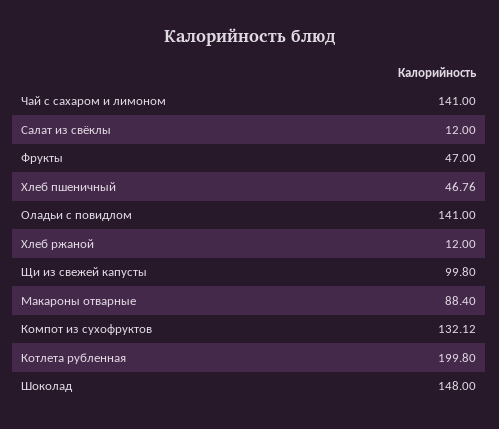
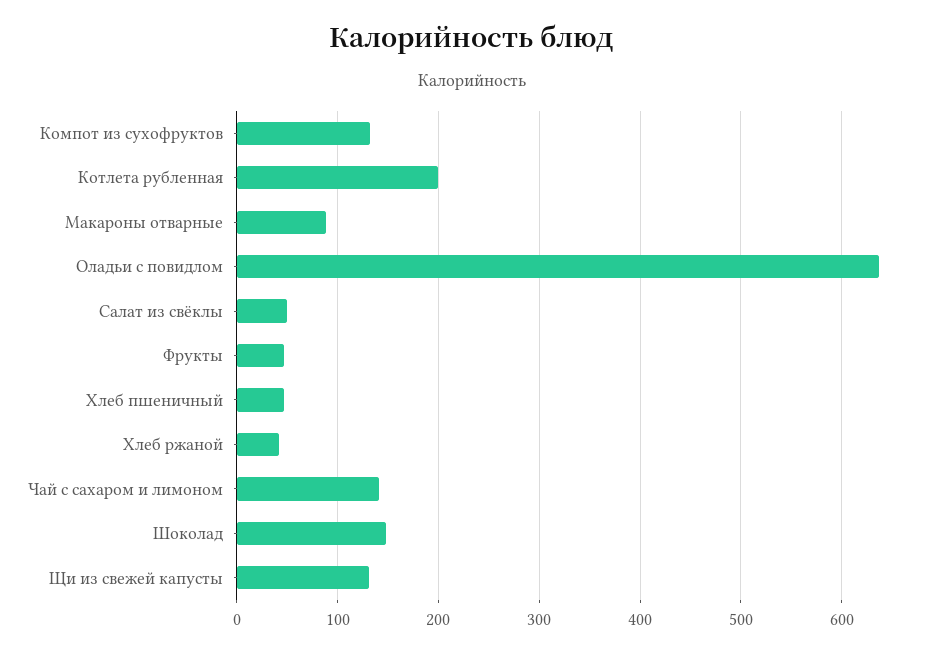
  {
    "Чай с сахаром и лимоном": 141,
-   "Салат из свёклы": 12,
+   "Салат из свёклы": 50,
    "Фрукты": 47,
    "Хлеб пшеничный": 46.76,
-   "Оладьи с повидлом": 141,
+   "Оладьи с повидлом": 640,
-   "Хлеб ржаной": 12,
+   "Хлеб ржаной": 40,
-   "Щи из свежей капусты": 99.8,
+   "Щи из свежей капусты": 130,
    "Макароны отварные": 88.4,
    "Компот из сухофруктов": 132.12,
    "Котлета рубленная": 199.8,
    "Шоколад": 148
  }

